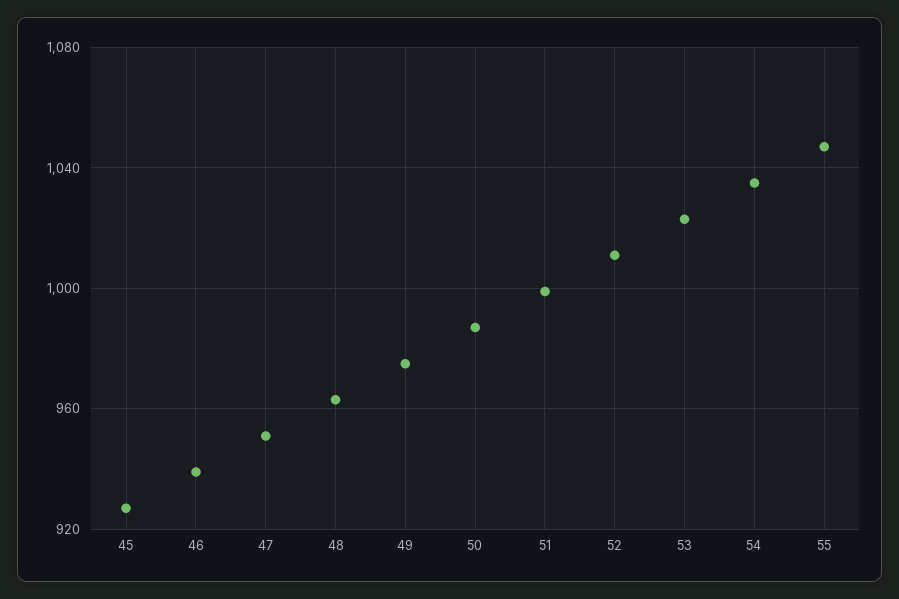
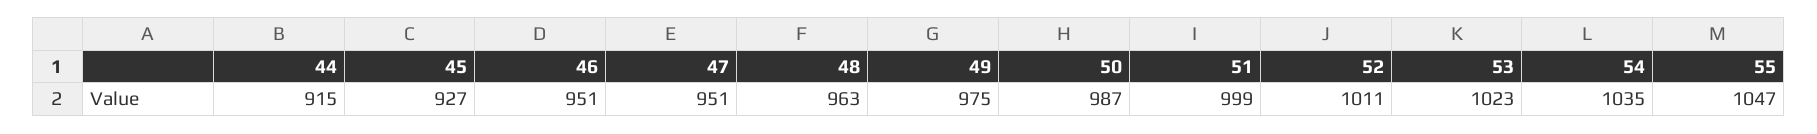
  {
    "45": 927,
-   "46": 940,
+   "46": 951,
    "47": 951,
    "48": 963,
    "49": 975,
    "50": 987,
    "51": 999,
    "52": 1011,
    "53": 1023,
    "54": 1035,
-   "55": 1047
+   "55": 1047,
+   "44": 915
  }

